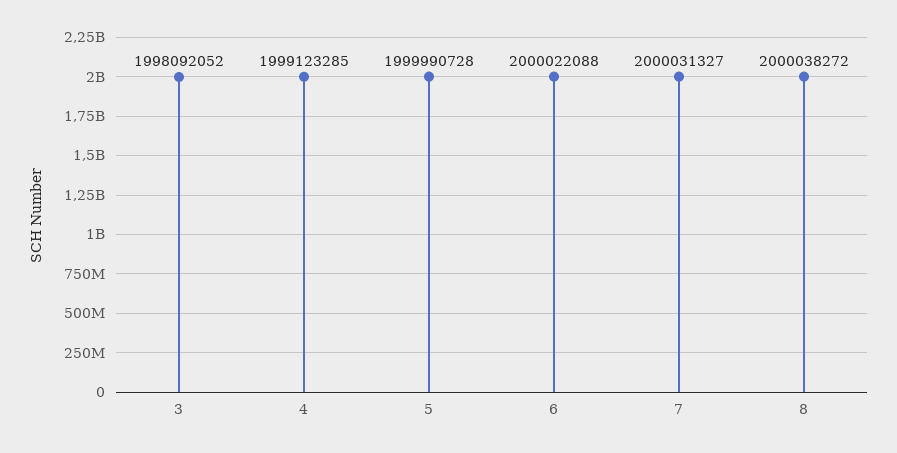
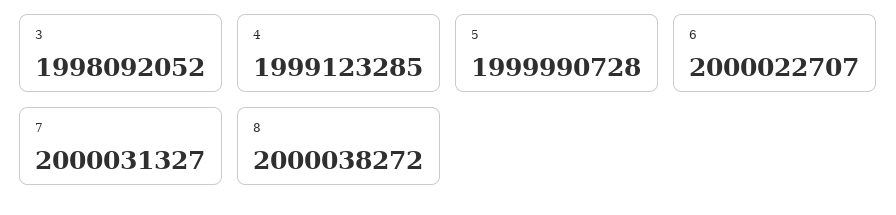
  {
    "3": 1998092052,
    "4": 1999123285,
    "5": 1999990728,
-   "6": 2000022088,
+   "6": 2000022707,
    "7": 2000031327,
    "8": 2000038272
  }

